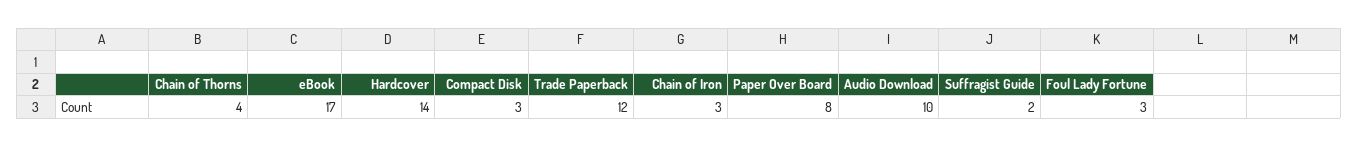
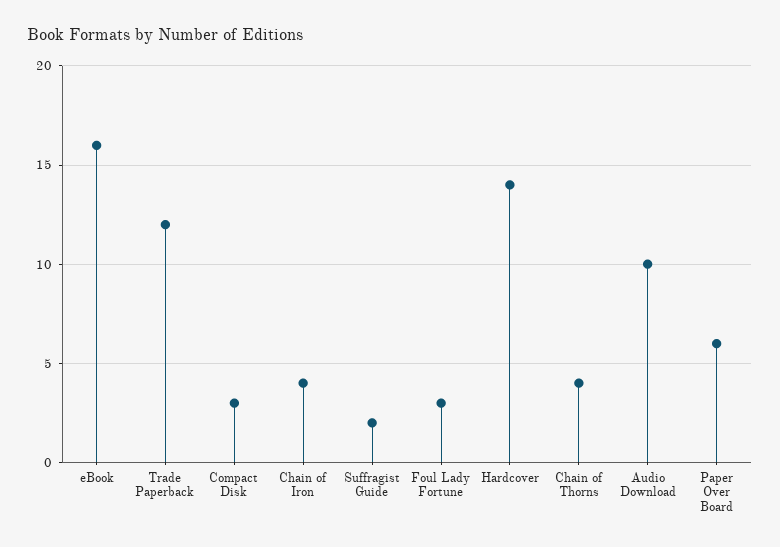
  {
    "Chain of Thorns": 4,
-   "eBook": 17,
+   "eBook": 16,
    "Hardcover": 14,
    "Compact Disk": 3,
    "Trade Paperback": 12,
-   "Chain of Iron": 3,
+   "Chain of Iron": 4,
-   "Paper Over Board": 8,
+   "Paper Over Board": 6,
    "Audio Download": 10,
    "Suffragist Guide": 2,
    "Foul Lady Fortune": 3
  }

